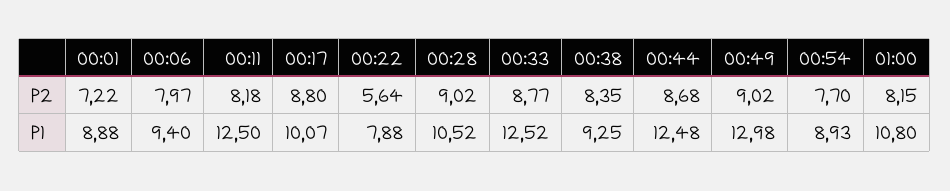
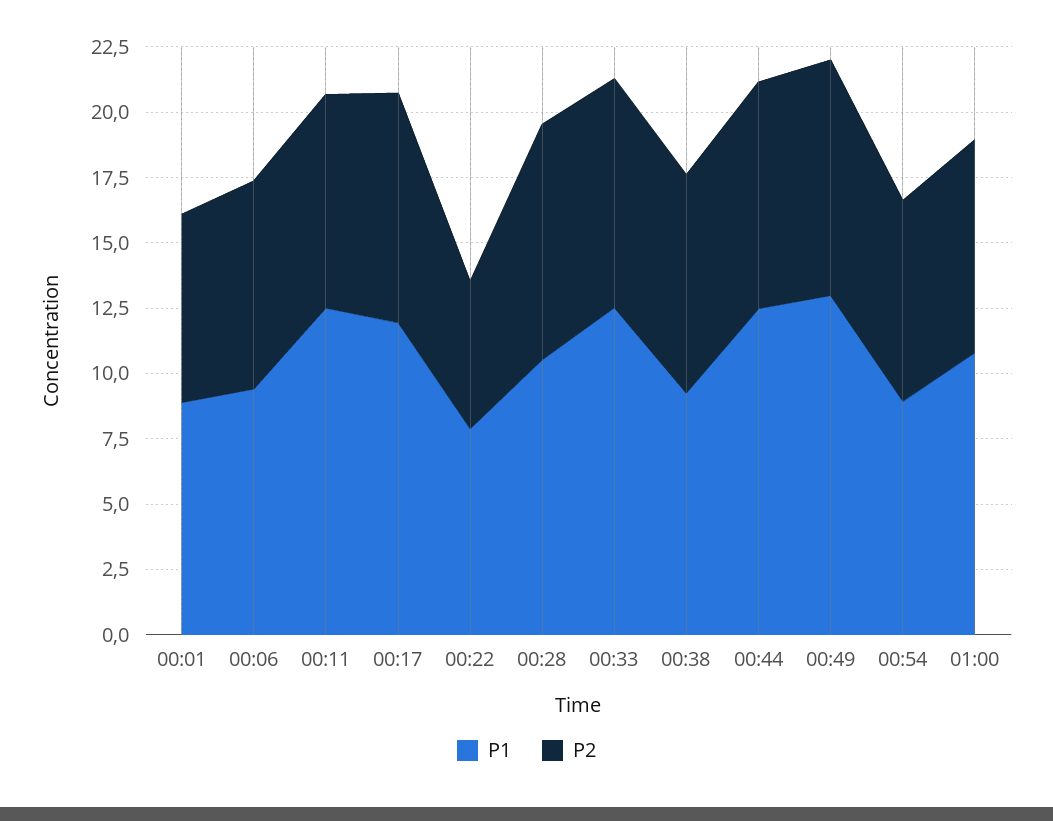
  {
    "P2": {
      "00:01": 7.22,
      "00:06": 7.97,
      "00:11": 8.18,
      "00:17": 8.8,
      "00:22": 5.64,
      "00:28": 9.02,
      "00:33": 8.77,
      "00:38": 8.35,
      "00:44": 8.68,
      "00:49": 9.02,
      "00:54": 7.7,
      "01:00": 8.15
    },
    "P1": {
      "00:01": 8.88,
      "00:06": 9.4,
      "00:11": 12.5,
-     "00:17": 10.07,
+     "00:17": 12,
      "00:22": 7.88,
      "00:28": 10.52,
      "00:33": 12.52,
      "00:38": 9.25,
      "00:44": 12.48,
      "00:49": 12.98,
      "00:54": 8.93,
      "01:00": 10.8
    }
  }

